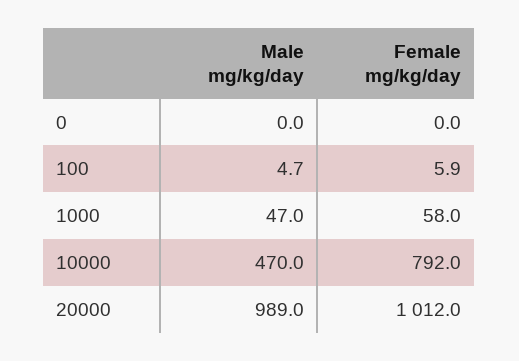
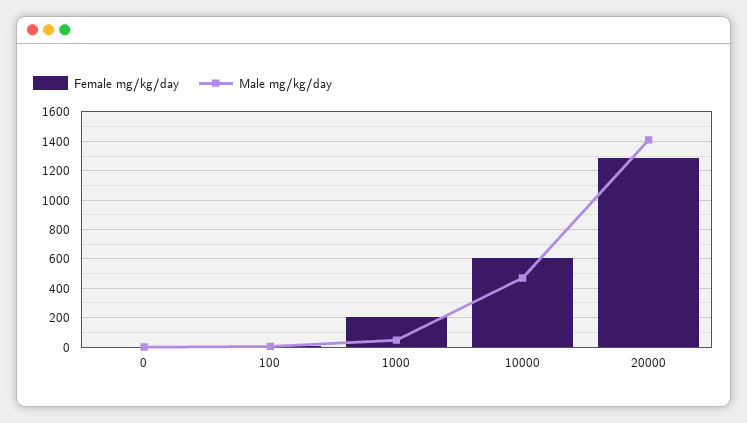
  {
    "Male mg/kg/day": {
      "0": 0,
      "100": 4.7,
      "1000": 47,
      "10000": 470,
-     "20000": 989
+     "20000": 1400
    },
    "Female mg/kg/day": {
      "0": 0,
      "100": 5.9,
-     "1000": 58,
+     "1000": 200,
-     "10000": 792,
+     "10000": 600,
-     "20000": 1012
+     "20000": 1300
    }
  }

